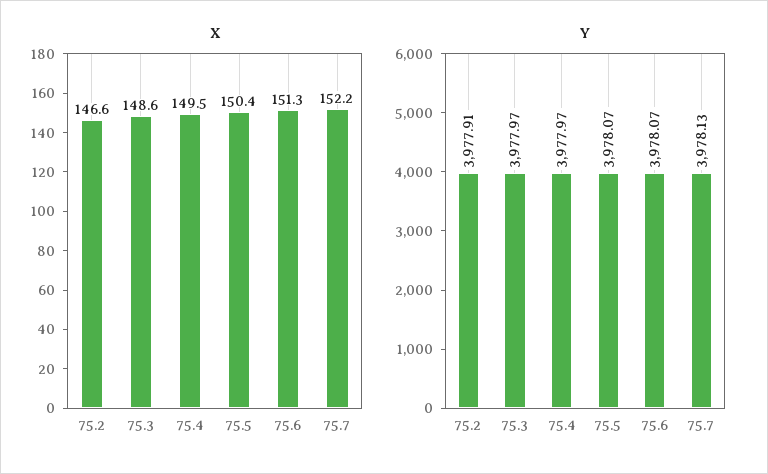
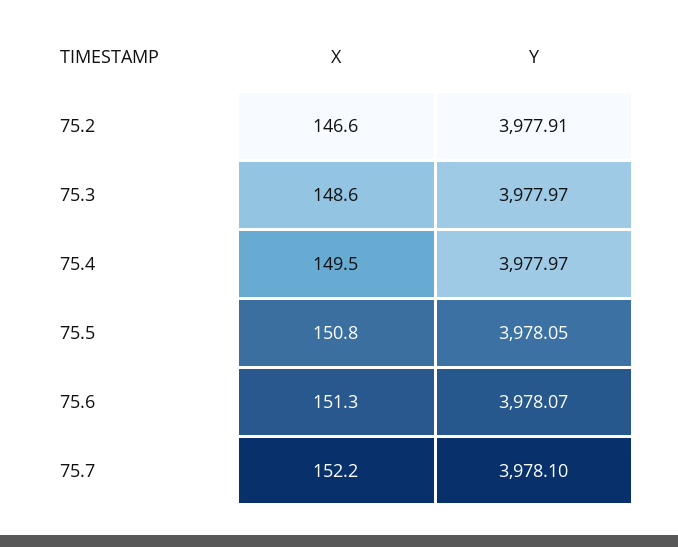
  {
    "X": {
      "75.2": 146.6,
      "75.3": 148.6,
      "75.4": 149.5,
-     "75.5": 150.4,
+     "75.5": 150.8,
      "75.6": 151.3,
      "75.7": 152.2
    },
    "Y": {
      "75.2": 3977.91,
      "75.3": 3977.97,
      "75.4": 3977.97,
-     "75.5": 3978.07,
+     "75.5": 3978.05,
      "75.6": 3978.07,
-     "75.7": 3978.13
+     "75.7": 3978.1
    }
  }

